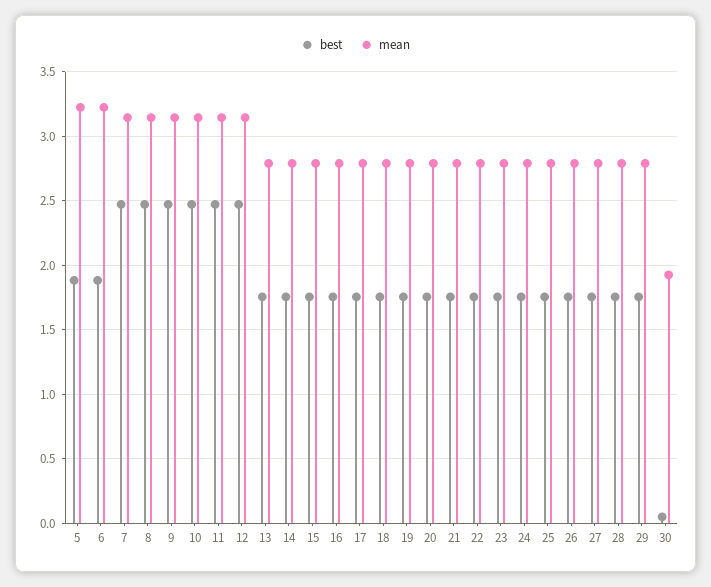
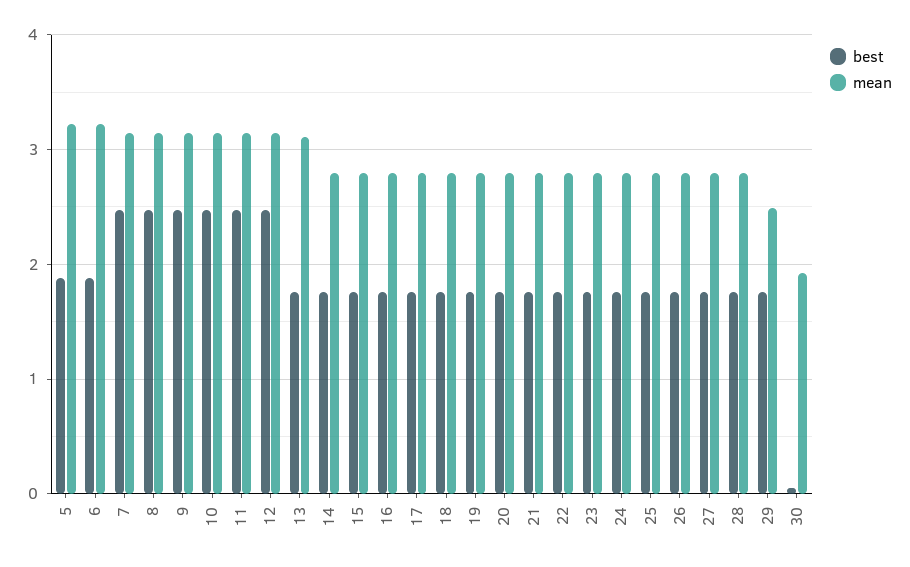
  {
    "best": {
      "5": 1.9,
      "6": 1.9,
      "7": 2.45,
      "8": 2.45,
      "9": 2.45,
      "10": 2.45,
      "11": 2.45,
      "12": 2.45,
      "13": 1.75,
      "14": 1.75,
      "15": 1.75,
      "16": 1.75,
      "17": 1.75,
      "18": 1.75,
      "19": 1.75,
      "20": 1.75,
      "21": 1.75,
      "22": 1.75,
      "23": 1.75,
      "24": 1.75,
      "25": 1.75,
      "26": 1.75,
      "27": 1.75,
      "28": 1.75,
      "29": 1.75,
      "30": 0.05
    },
    "mean": {
      "5": 3.25,
      "6": 3.25,
      "7": 3.15,
      "8": 3.15,
      "9": 3.15,
      "10": 3.15,
      "11": 3.15,
      "12": 3.15,
-     "13": 2.8,
+     "13": 3.1,
      "14": 2.8,
      "15": 2.8,
      "16": 2.8,
      "17": 2.8,
      "18": 2.8,
      "19": 2.8,
      "20": 2.8,
      "21": 2.8,
      "22": 2.8,
      "23": 2.8,
      "24": 2.8,
      "25": 2.8,
      "26": 2.8,
      "27": 2.8,
      "28": 2.8,
-     "29": 2.8,
+     "29": 2.5,
      "30": 1.95
    }
  }

